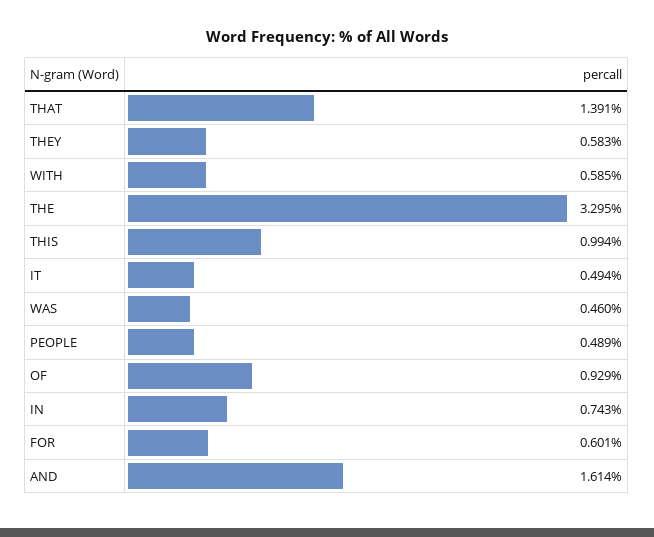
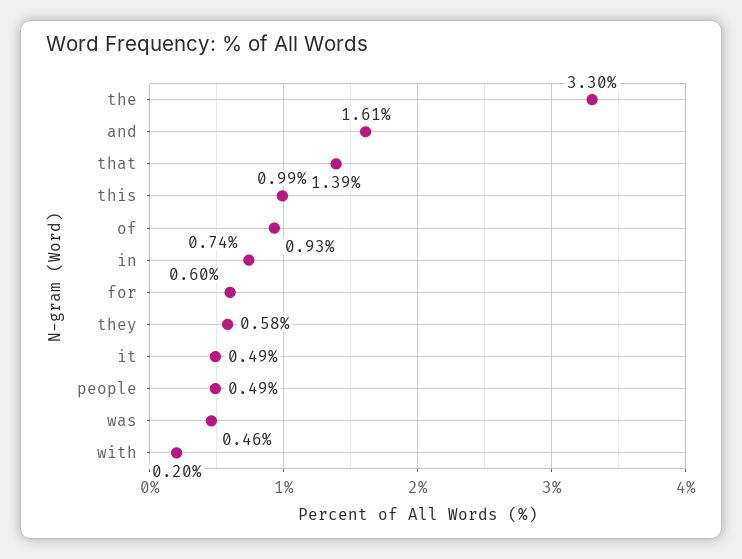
  {
    "THAT": 1.391,
    "THEY": 0.583,
-   "WITH": 0.585,
+   "WITH": 0.2,
    "THE": 3.295,
    "THIS": 0.994,
    "IT": 0.494,
    "WAS": 0.46,
    "PEOPLE": 0.489,
    "OF": 0.929,
    "IN": 0.743,
    "FOR": 0.601,
    "AND": 1.614
  }

